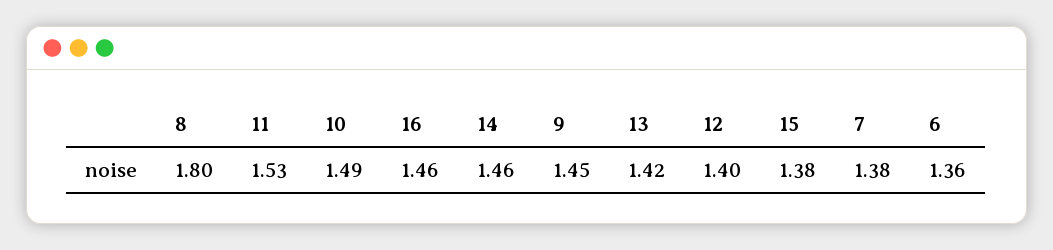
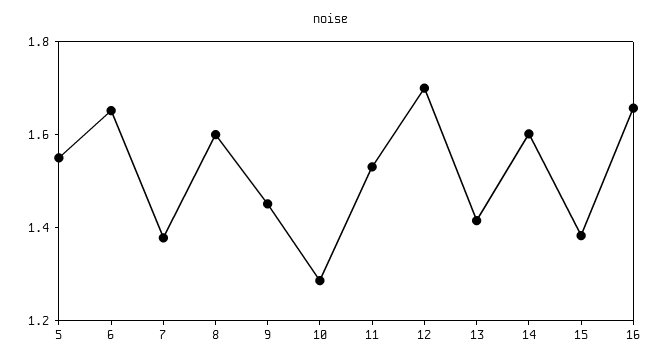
  {
-   "8": 1.8,
+   "8": 1.6,
    "11": 1.53,
-   "10": 1.49,
+   "10": 1.3,
-   "16": 1.46,
+   "16": 1.65,
-   "14": 1.46,
+   "14": 1.6,
    "9": 1.45,
    "13": 1.42,
-   "12": 1.4,
+   "12": 1.7,
    "15": 1.38,
    "7": 1.38,
-   "6": 1.36
+   "6": 1.65,
+   "5": 1.55
  }

